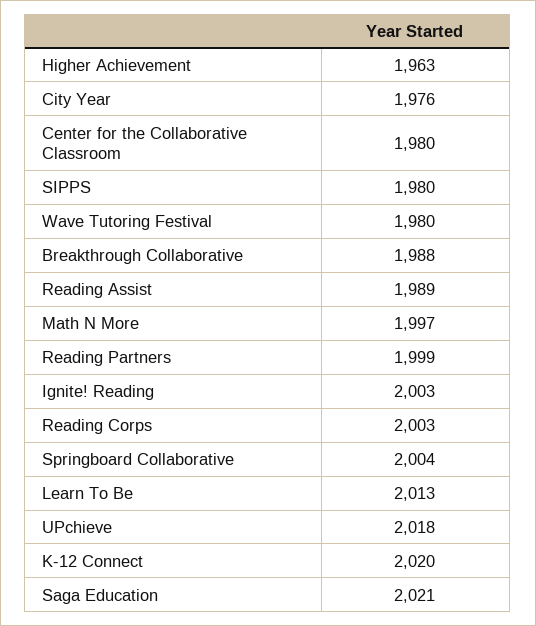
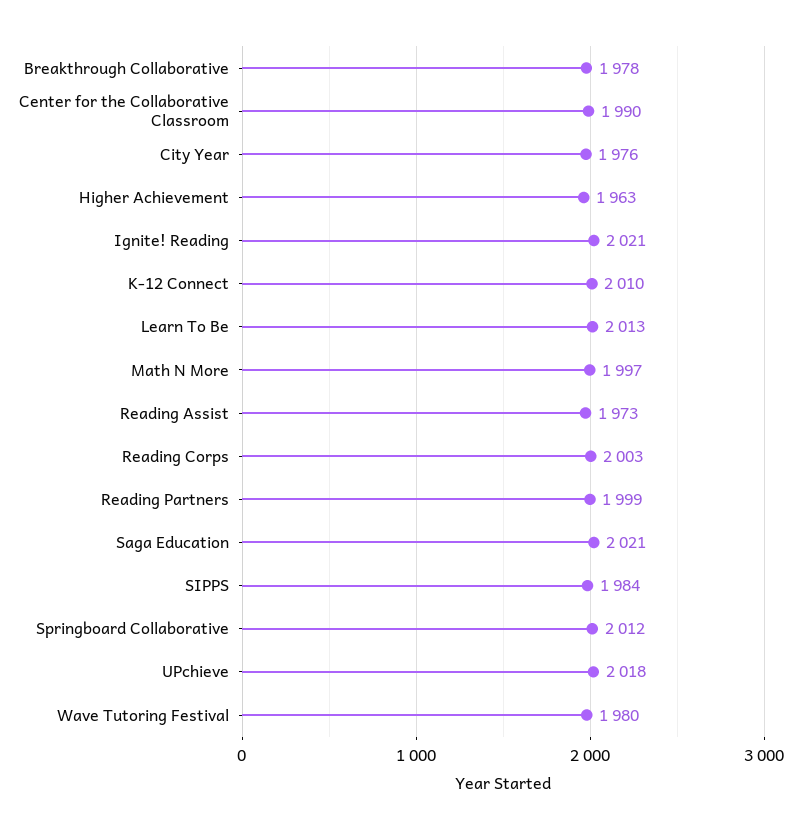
  {
    "Higher Achievement": 1963,
    "City Year": 1976,
-   "Center for the Collaborative Classroom": 1980,
+   "Center for the Collaborative Classroom": 1990,
-   "SIPPS": 1980,
+   "SIPPS": 1984,
    "Wave Tutoring Festival": 1980,
-   "Breakthrough Collaborative": 1988,
+   "Breakthrough Collaborative": 1978,
-   "Reading Assist": 1989,
+   "Reading Assist": 1973,
    "Math N More": 1997,
    "Reading Partners": 1999,
-   "Ignite! Reading": 2003,
+   "Ignite! Reading": 2021,
    "Reading Corps": 2003,
-   "Springboard Collaborative": 2004,
+   "Springboard Collaborative": 2012,
    "Learn To Be": 2013,
    "UPchieve": 2018,
-   "K-12 Connect": 2020,
+   "K-12 Connect": 2010,
    "Saga Education": 2021
  }

